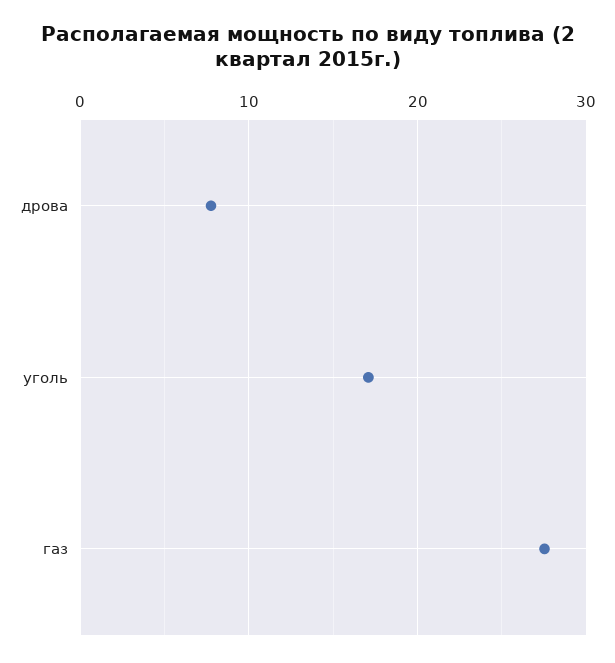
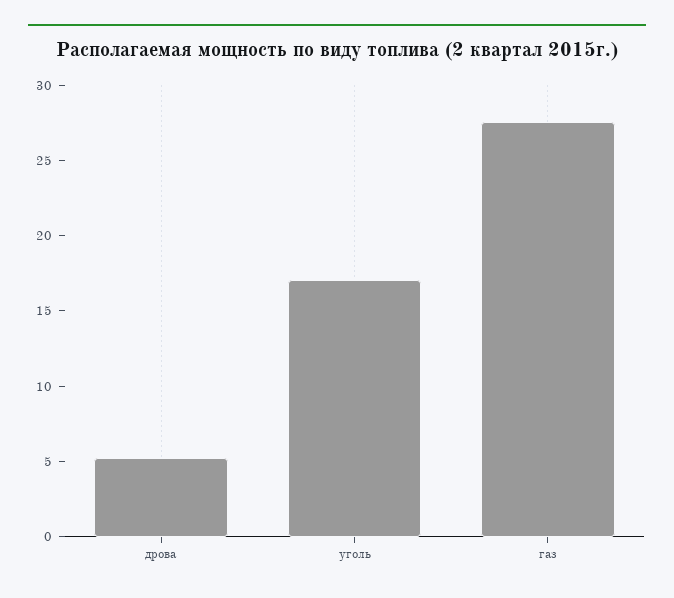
  {
-   "дрова": 8,
+   "дрова": 5,
    "уголь": 17,
    "газ": 28
  }

